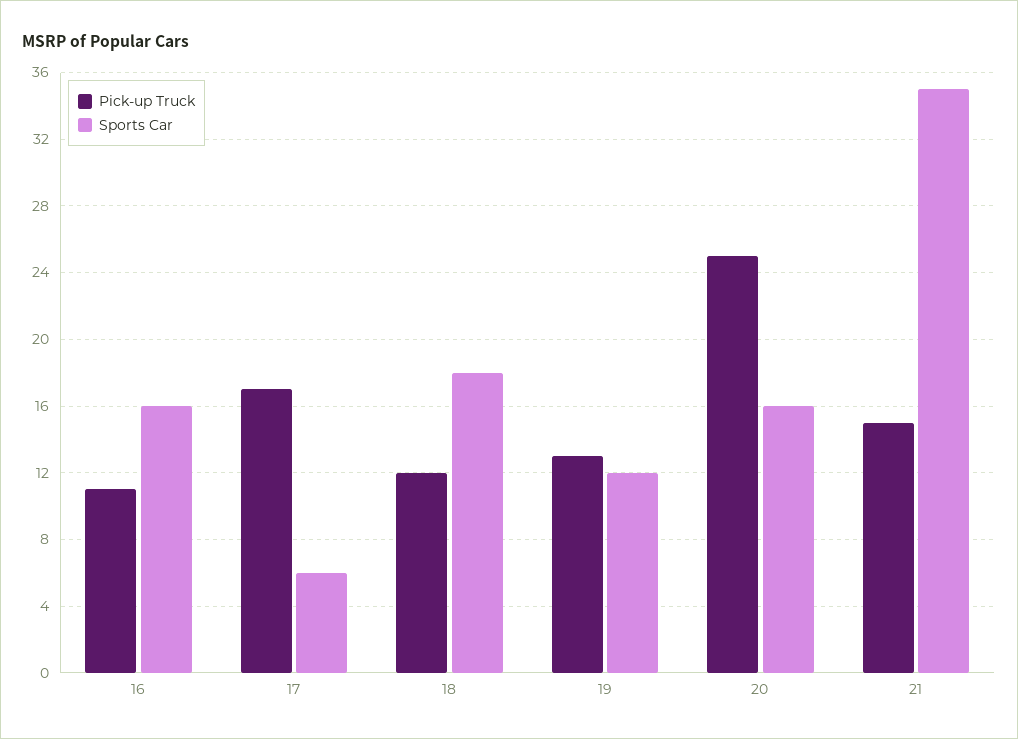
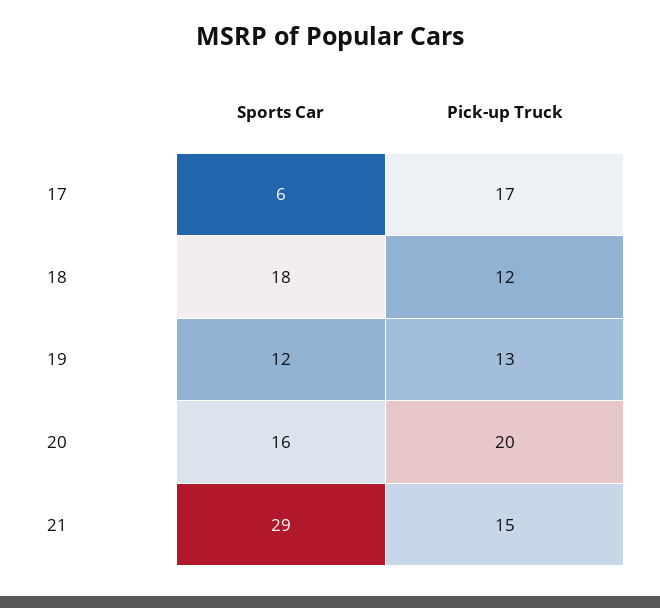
  {
    "Pick-up Truck": {
-     "16": 11,
      "17": 17,
      "18": 12,
      "19": 13,
-     "20": 25,
+     "20": 20,
      "21": 15
    },
    "Sports Car": {
-     "16": 16,
      "17": 6,
      "18": 18,
      "19": 12,
      "20": 16,
-     "21": 35
+     "21": 29
    }
  }

